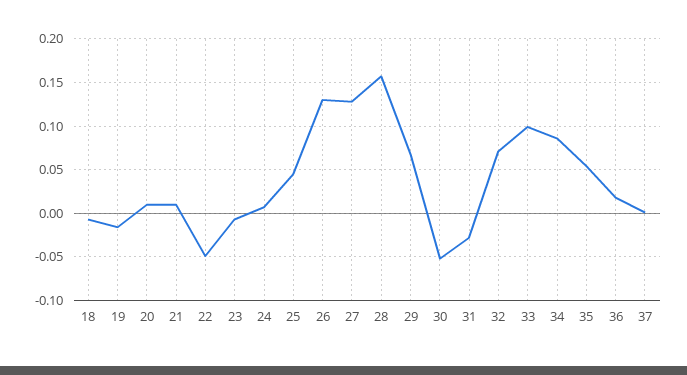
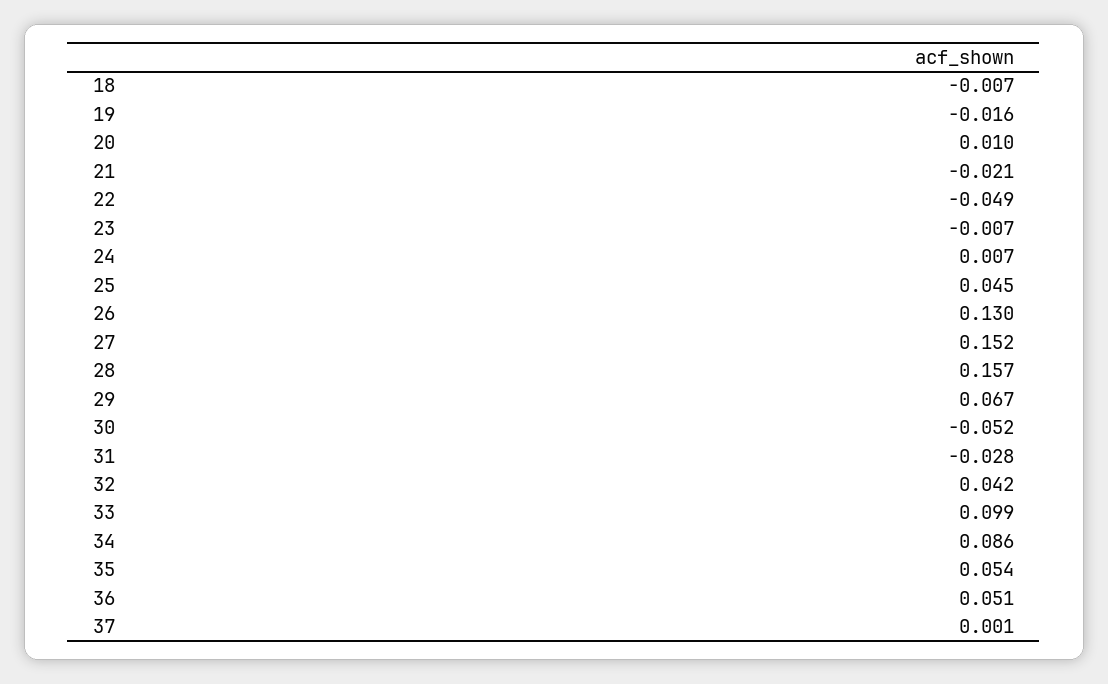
  {
    "18": -0.007,
    "19": -0.016,
    "20": 0.01,
-   "21": 0.01,
+   "21": -0.021,
    "22": -0.049,
    "23": -0.007,
    "24": 0.007,
    "25": 0.045,
    "26": 0.13,
-   "27": 0.13,
+   "27": 0.152,
    "28": 0.157,
    "29": 0.067,
    "30": -0.052,
    "31": -0.028,
-   "32": 0.07,
+   "32": 0.042,
    "33": 0.099,
    "34": 0.086,
    "35": 0.054,
-   "36": 0.02,
+   "36": 0.051,
    "37": 0.001
  }

